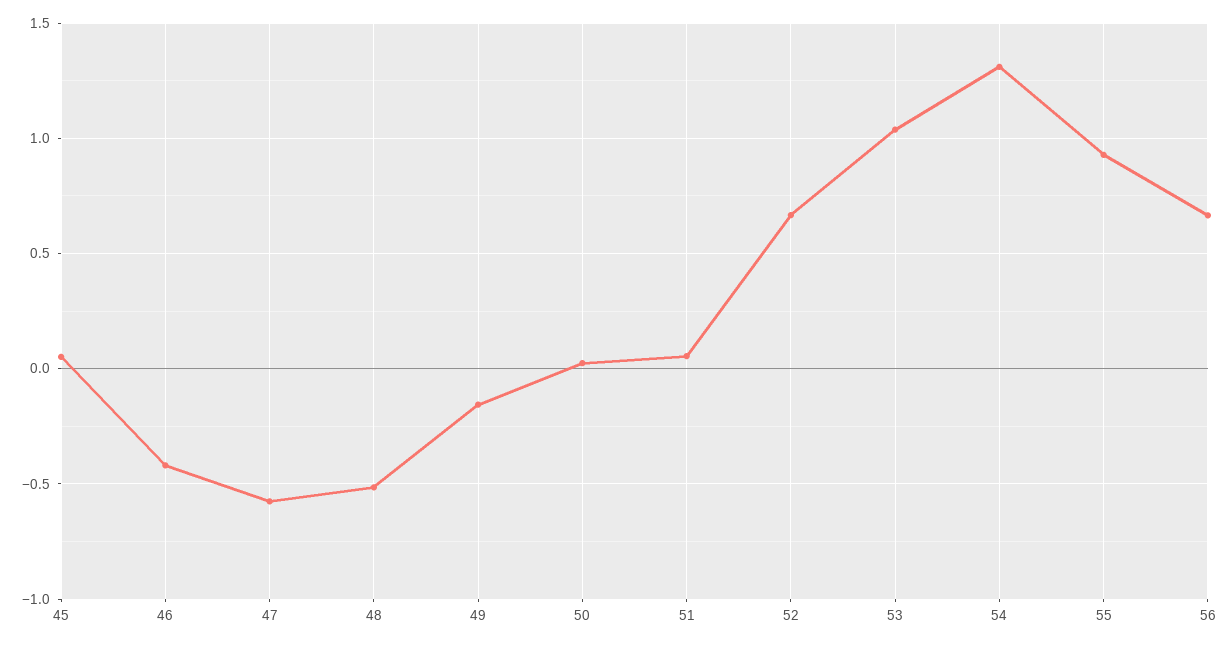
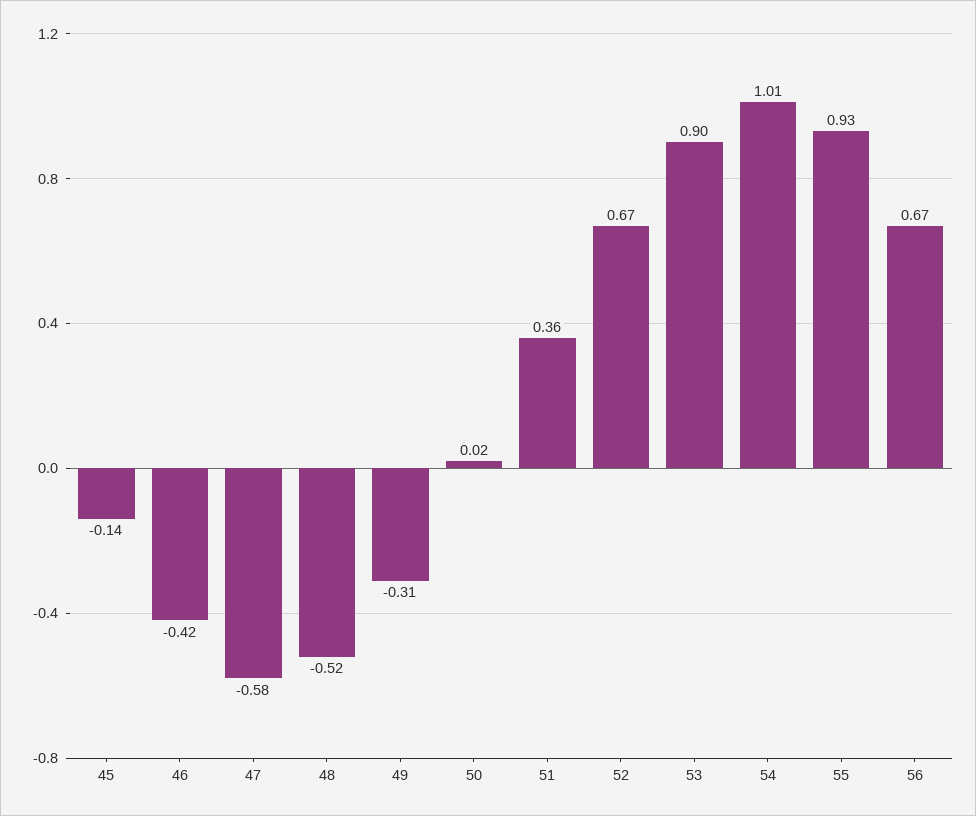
  {
-   "45": 0.05,
+   "45": -0.14,
    "46": -0.42,
    "47": -0.58,
    "48": -0.52,
-   "49": -0.15,
+   "49": -0.31,
    "50": 0.02,
-   "51": 0.05,
+   "51": 0.36,
    "52": 0.67,
-   "53": 1.05,
+   "53": 0.9,
-   "54": 1.3,
+   "54": 1.01,
    "55": 0.93,
    "56": 0.67
  }

